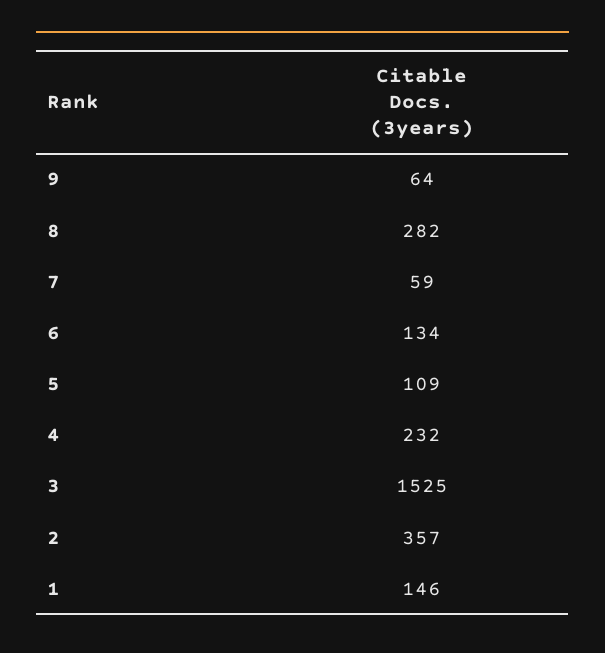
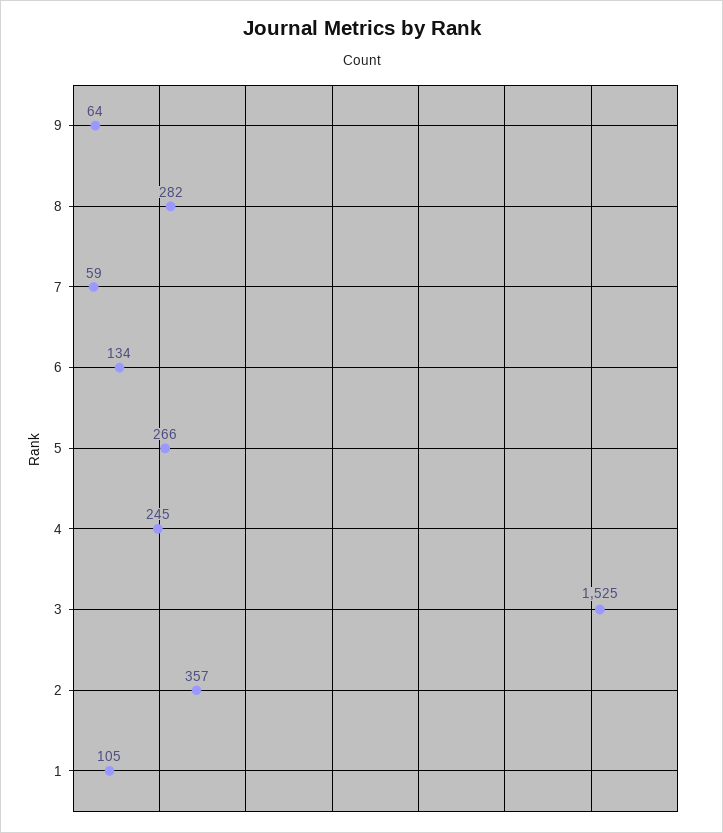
  {
    "9": 64,
    "8": 282,
    "7": 59,
    "6": 134,
-   "5": 109,
+   "5": 266,
-   "4": 232,
+   "4": 245,
    "3": 1525,
    "2": 357,
-   "1": 146
+   "1": 105
  }

